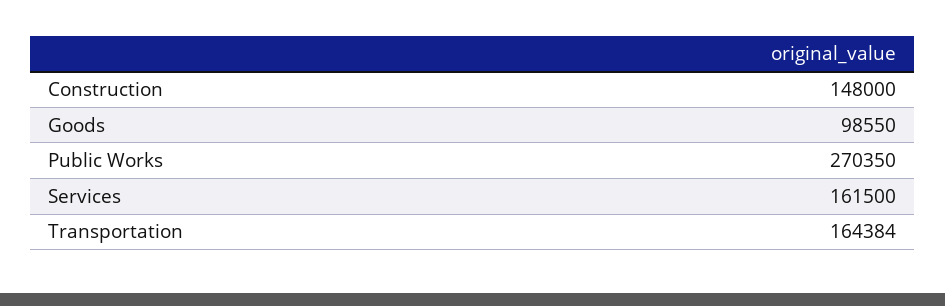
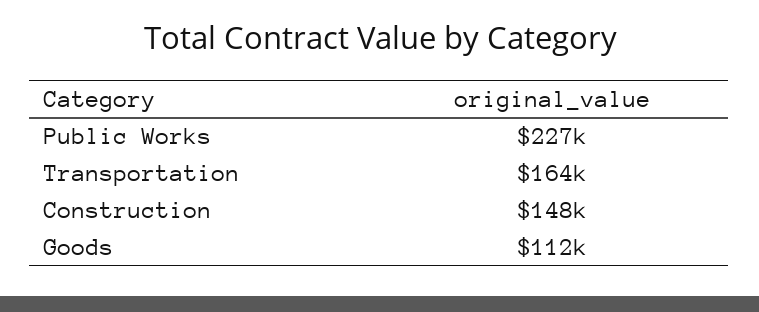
  {
    "Construction": 148000,
-   "Goods": 98550,
+   "Goods": 112000,
-   "Public Works": 270350,
+   "Public Works": 227000,
-   "Services": 161500,
    "Transportation": 164384
  }

